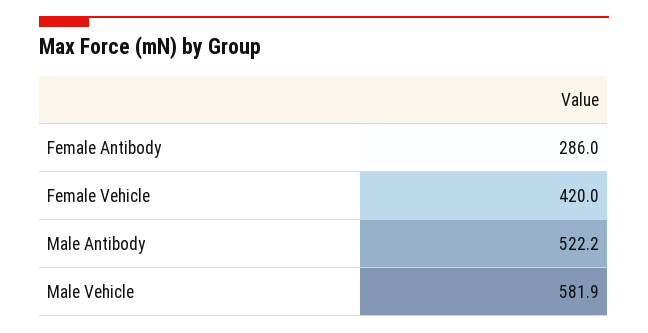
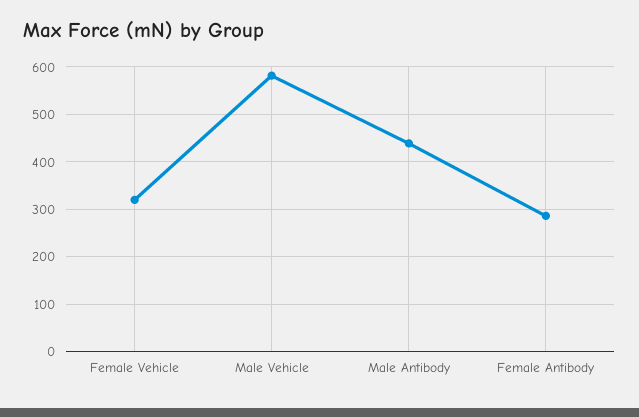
  {
    "Female Antibody": 286,
-   "Female Vehicle": 420,
+   "Female Vehicle": 320,
-   "Male Antibody": 522.2,
+   "Male Antibody": 440,
    "Male Vehicle": 581.9
  }

